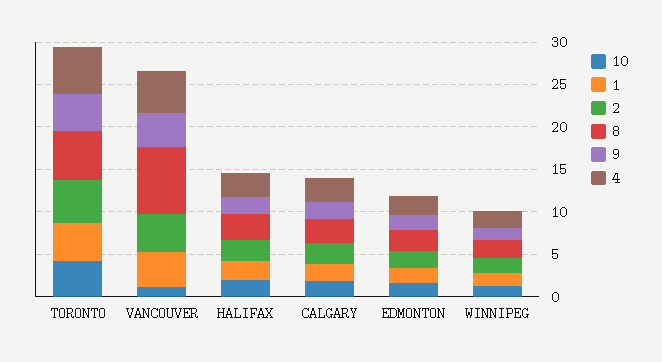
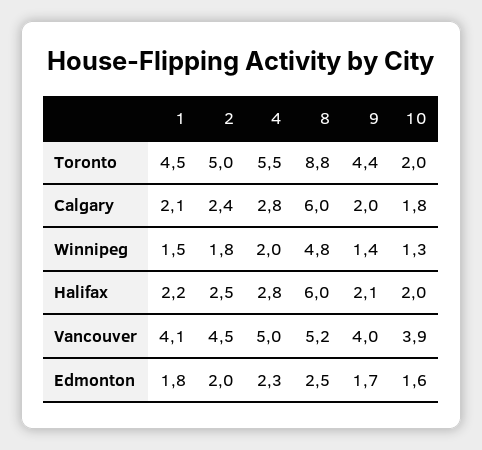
  {
    "10": {
-     "TORONTO": 4,
+     "TORONTO": 2,
-     "VANCOUVER": 1,
+     "VANCOUVER": 3.9,
      "HALIFAX": 2,
      "CALGARY": 1.8,
      "EDMONTON": 1.6,
      "WINNIPEG": 1.3
    },
    "1": {
      "TORONTO": 4.5,
      "VANCOUVER": 4.1,
      "HALIFAX": 2.2,
      "CALGARY": 2.1,
      "EDMONTON": 1.8,
      "WINNIPEG": 1.5
    },
    "2": {
      "TORONTO": 5,
      "VANCOUVER": 4.5,
      "HALIFAX": 2.5,
      "CALGARY": 2.4,
      "EDMONTON": 2,
      "WINNIPEG": 1.8
    },
    "8": {
-     "TORONTO": 6,
+     "TORONTO": 8.8,
-     "VANCOUVER": 8,
+     "VANCOUVER": 5.2,
-     "HALIFAX": 3,
+     "HALIFAX": 6,
-     "CALGARY": 3,
+     "CALGARY": 6,
      "EDMONTON": 2.5,
-     "WINNIPEG": 2
+     "WINNIPEG": 4.8
    },
    "9": {
      "TORONTO": 4.4,
      "VANCOUVER": 4,
      "HALIFAX": 2.1,
      "CALGARY": 2,
      "EDMONTON": 1.7,
      "WINNIPEG": 1.4
    },
    "4": {
      "TORONTO": 5.5,
      "VANCOUVER": 5,
      "HALIFAX": 2.8,
      "CALGARY": 2.8,
      "EDMONTON": 2.3,
      "WINNIPEG": 2
    }
  }

